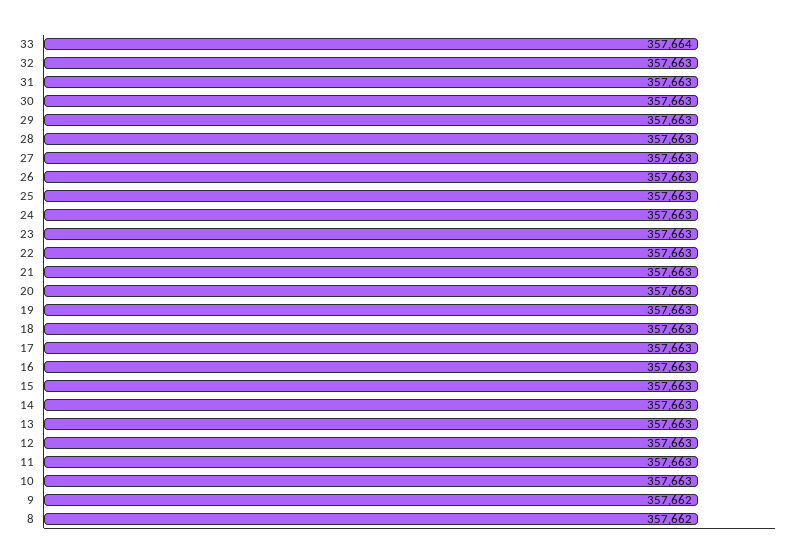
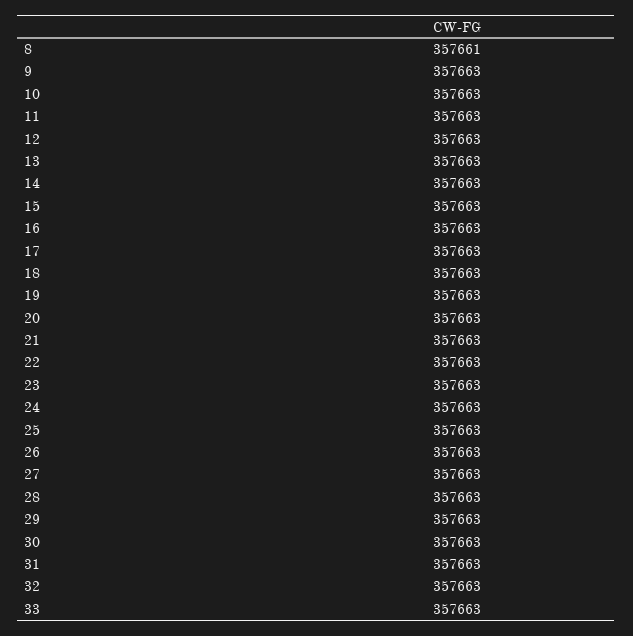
  {
-   "33": 357664,
+   "33": 357663,
    "32": 357663,
    "31": 357663,
    "30": 357663,
    "29": 357663,
    "28": 357663,
    "27": 357663,
    "26": 357663,
    "25": 357663,
    "24": 357663,
    "23": 357663,
    "22": 357663,
    "21": 357663,
    "20": 357663,
    "19": 357663,
    "18": 357663,
    "17": 357663,
    "16": 357663,
    "15": 357663,
    "14": 357663,
    "13": 357663,
    "12": 357663,
    "11": 357663,
    "10": 357663,
-   "9": 357662,
+   "9": 357663,
-   "8": 357662
+   "8": 357661
  }

